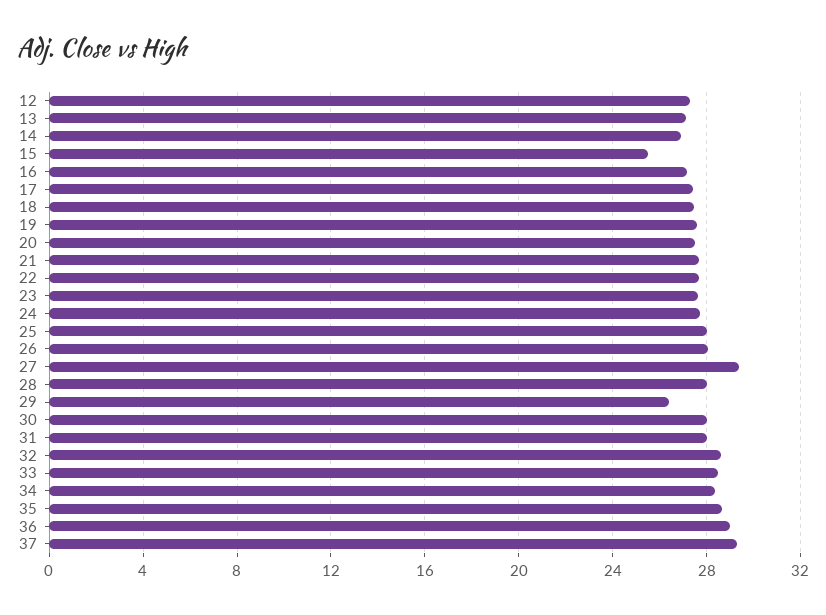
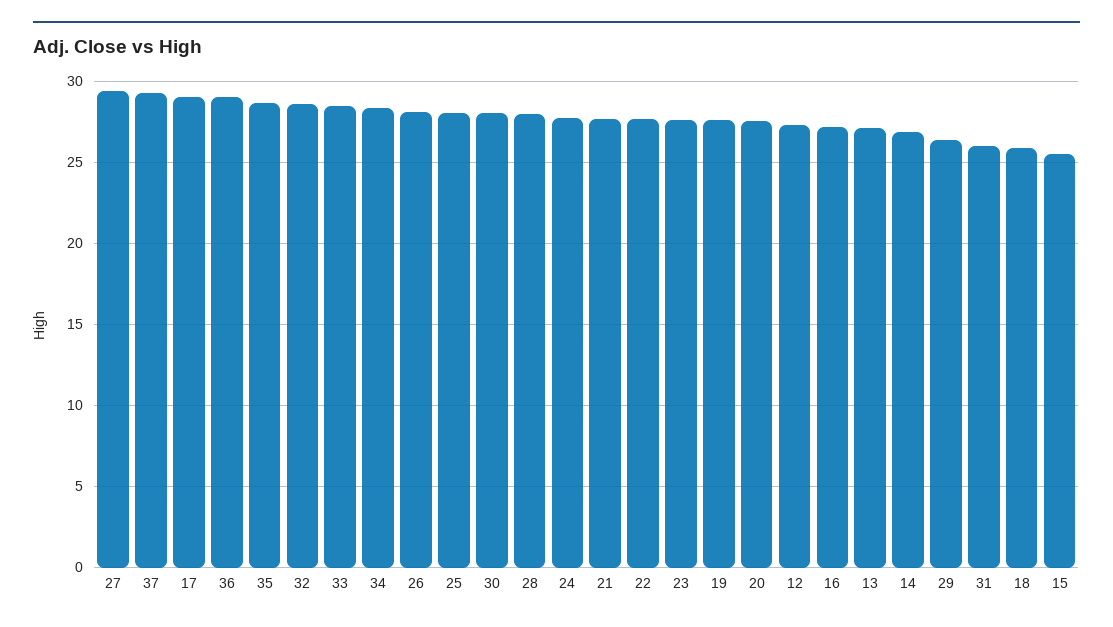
  {
    "12": 27.5,
    "13": 27,
    "14": 27,
    "15": 25.5,
    "16": 27,
-   "17": 27.5,
+   "17": 29,
-   "18": 27.5,
+   "18": 26,
    "19": 27.5,
    "20": 27.5,
    "21": 27.5,
    "22": 27.5,
    "23": 27.5,
    "24": 27.5,
    "25": 28,
    "26": 28,
    "27": 29.5,
    "28": 28,
    "29": 26.5,
    "30": 28,
-   "31": 28,
+   "31": 26,
    "32": 28.5,
    "33": 28.5,
    "34": 28.5,
    "35": 28.5,
    "36": 29,
    "37": 29.5
  }

